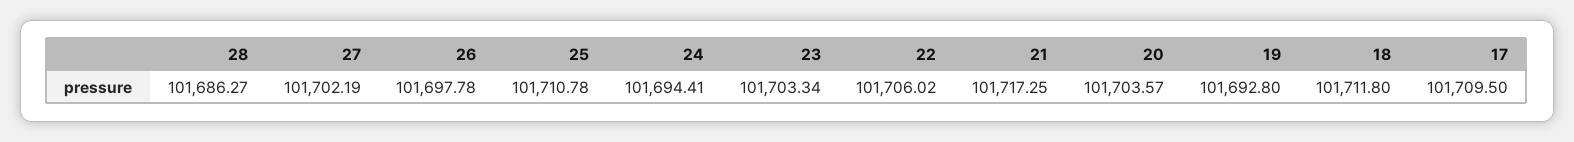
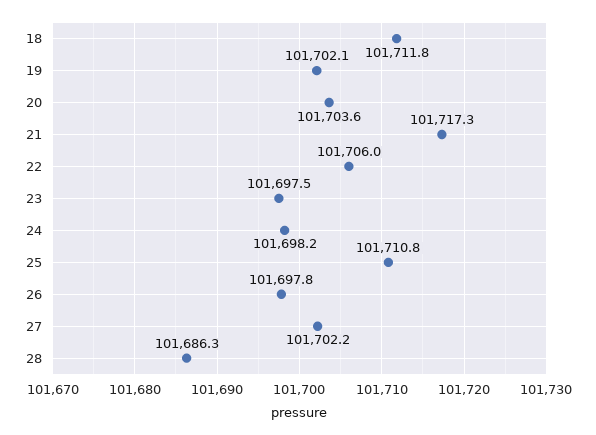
  {
    "28": 101686.27,
    "27": 101702.19,
    "26": 101697.78,
    "25": 101710.78,
-   "24": 101694.41,
+   "24": 101698.2,
-   "23": 101703.34,
+   "23": 101697.5,
    "22": 101706.02,
    "21": 101717.25,
    "20": 101703.57,
-   "19": 101692.8,
+   "19": 101702.1,
-   "18": 101711.8,
+   "18": 101711.8
-   "17": 101709.5
  }

